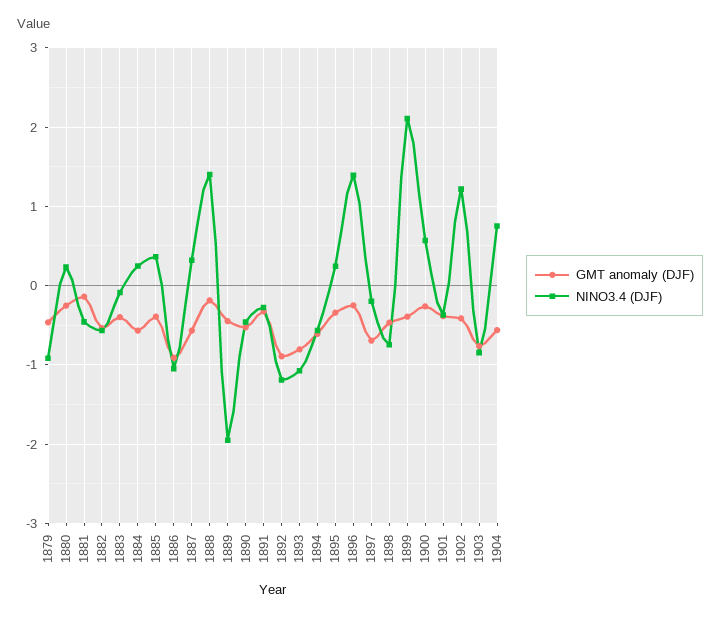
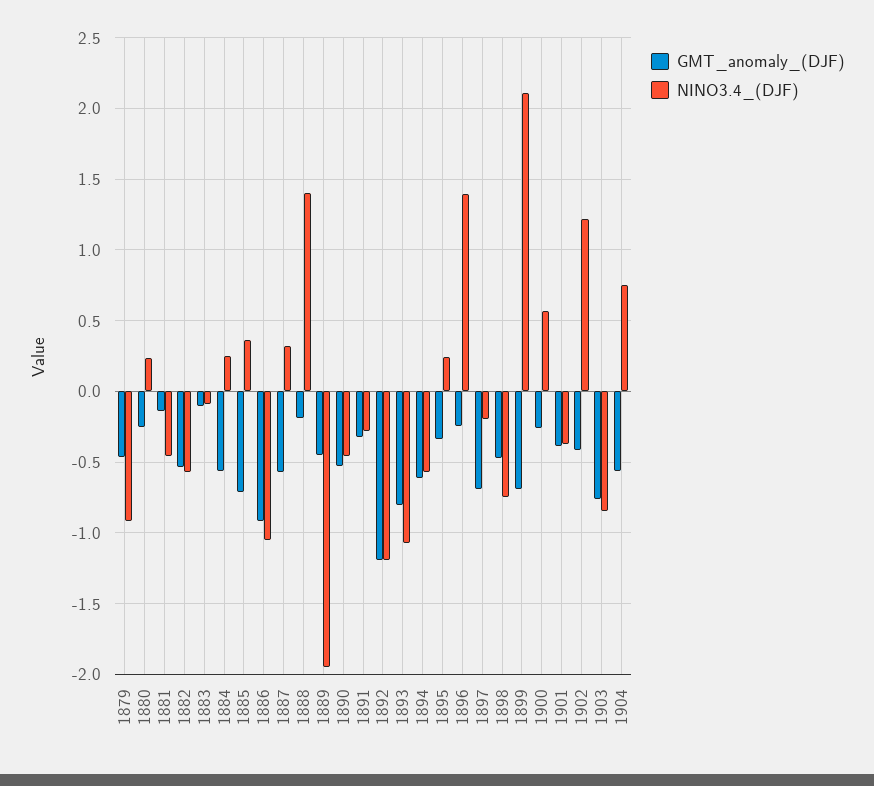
  {
    "GMT anomaly (DJF)": {
      "1879": -0.45,
      "1880": -0.25,
      "1881": -0.15,
      "1882": -0.55,
-     "1883": -0.4,
+     "1883": -0.1,
      "1884": -0.55,
-     "1885": -0.4,
+     "1885": -0.7,
      "1886": -0.9,
      "1887": -0.55,
      "1888": -0.2,
      "1889": -0.45,
      "1890": -0.55,
      "1891": -0.3,
-     "1892": -0.9,
+     "1892": -1.2,
      "1893": -0.8,
      "1894": -0.6,
      "1895": -0.35,
      "1896": -0.25,
      "1897": -0.7,
      "1898": -0.45,
-     "1899": -0.4,
+     "1899": -0.7,
      "1900": -0.25,
      "1901": -0.4,
      "1902": -0.4,
      "1903": -0.75,
      "1904": -0.55
    },
    "NINO3.4 (DJF)": {
      "1879": -0.9,
      "1880": 0.25,
      "1881": -0.45,
      "1882": -0.55,
      "1883": -0.1,
      "1884": 0.25,
      "1885": 0.35,
      "1886": -1.05,
      "1887": 0.3,
      "1888": 1.4,
      "1889": -1.95,
      "1890": -0.45,
      "1891": -0.3,
      "1892": -1.2,
      "1893": -1.05,
      "1894": -0.55,
      "1895": 0.25,
      "1896": 1.4,
      "1897": -0.2,
      "1898": -0.75,
      "1899": 2.1,
      "1900": 0.55,
      "1901": -0.35,
      "1902": 1.2,
      "1903": -0.85,
      "1904": 0.75
    }
  }

